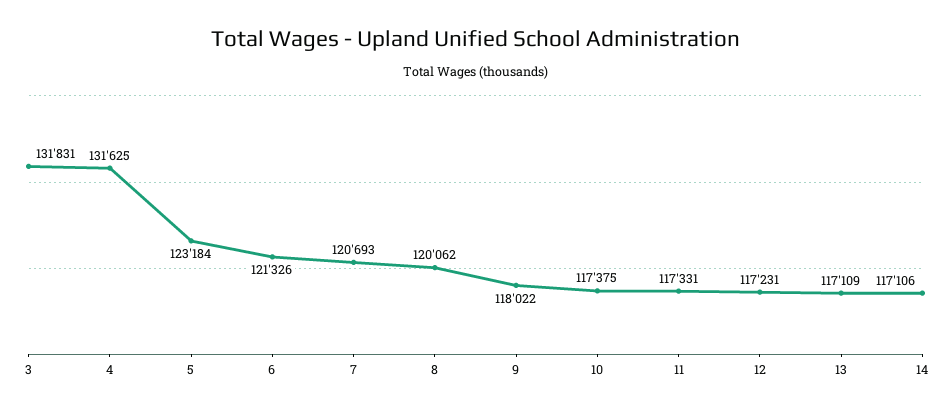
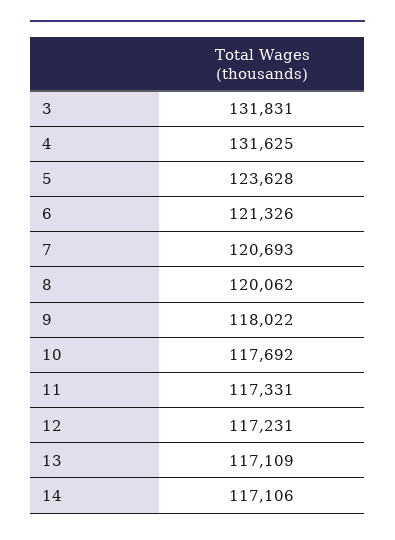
  {
    "3": 131831,
    "4": 131625,
-   "5": 123184,
+   "5": 123628,
    "6": 121326,
    "7": 120693,
    "8": 120062,
    "9": 118022,
-   "10": 117375,
+   "10": 117692,
    "11": 117331,
    "12": 117231,
    "13": 117109,
    "14": 117106
  }

